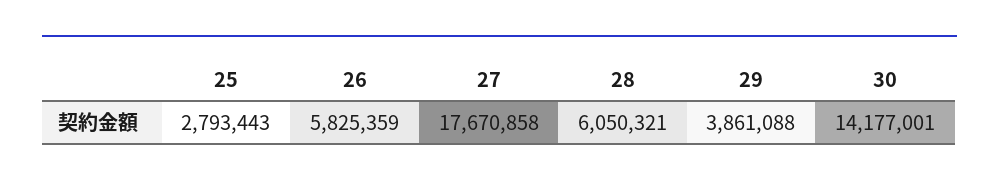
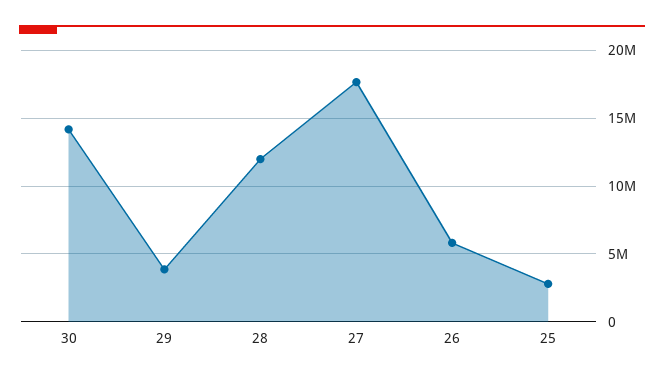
  {
    "25": 2793443,
    "26": 5825359,
    "27": 17670858,
-   "28": 6050321,
+   "28": 12000000,
    "29": 3861088,
    "30": 14177001
  }

